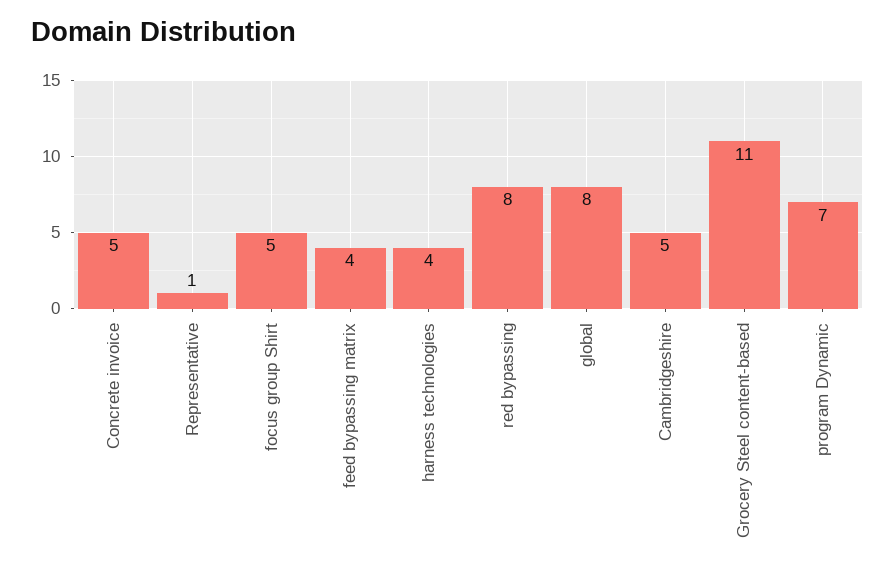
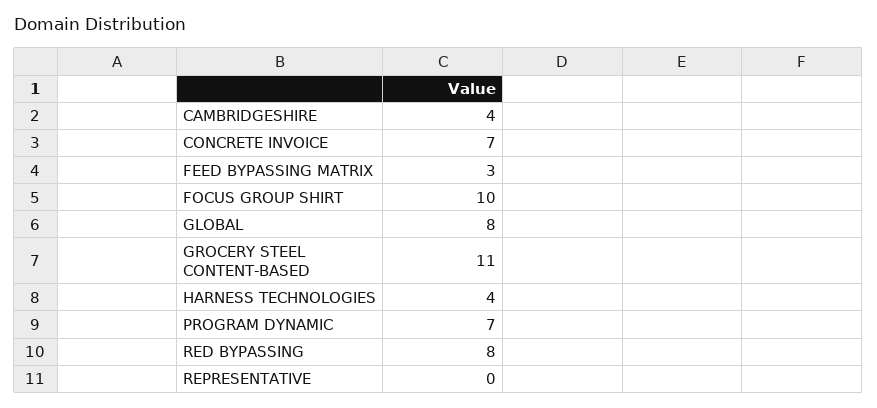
  {
-   "Concrete invoice": 5,
+   "Concrete invoice": 7,
-   "Representative": 1,
+   "Representative": 0,
-   "focus group Shirt": 5,
+   "focus group Shirt": 10,
-   "feed bypassing matrix": 4,
+   "feed bypassing matrix": 3,
    "harness technologies": 4,
    "red bypassing": 8,
    "global": 8,
-   "Cambridgeshire": 5,
+   "Cambridgeshire": 4,
    "Grocery Steel content-based": 11,
    "program Dynamic": 7
  }

